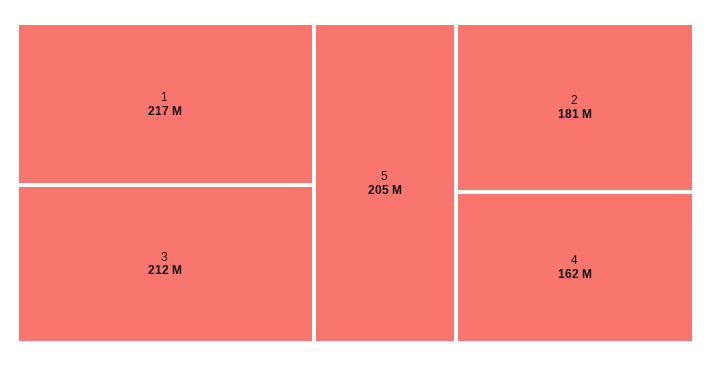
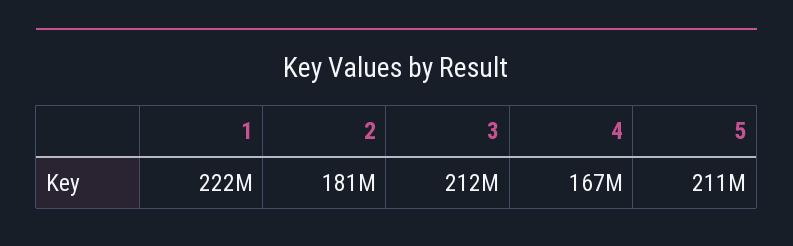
  {
-   "1": 217000000,
+   "1": 222000000,
    "3": 212000000,
-   "5": 205000000,
+   "5": 211000000,
    "2": 181000000,
-   "4": 162000000
+   "4": 167000000
  }

